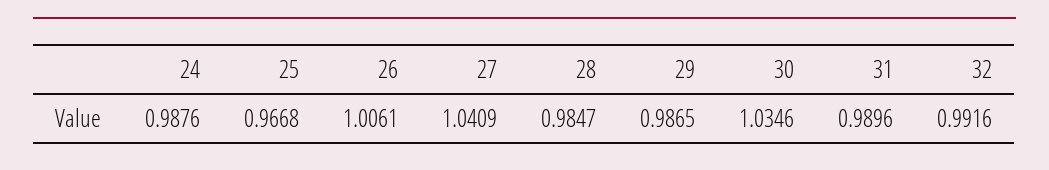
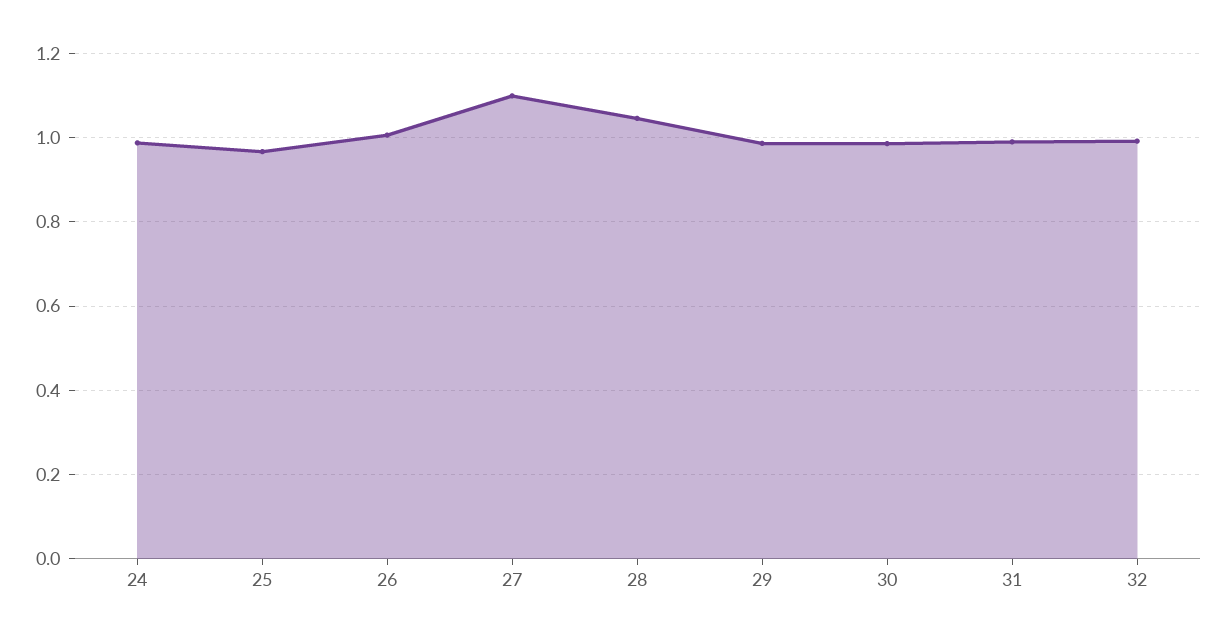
  {
    "24": 0.9876,
    "25": 0.9668,
    "26": 1.0061,
-   "27": 1.0409,
+   "27": 1.1,
-   "28": 0.9847,
+   "28": 1.04,
    "29": 0.9865,
-   "30": 1.0346,
+   "30": 0.98,
    "31": 0.9896,
    "32": 0.9916
  }

